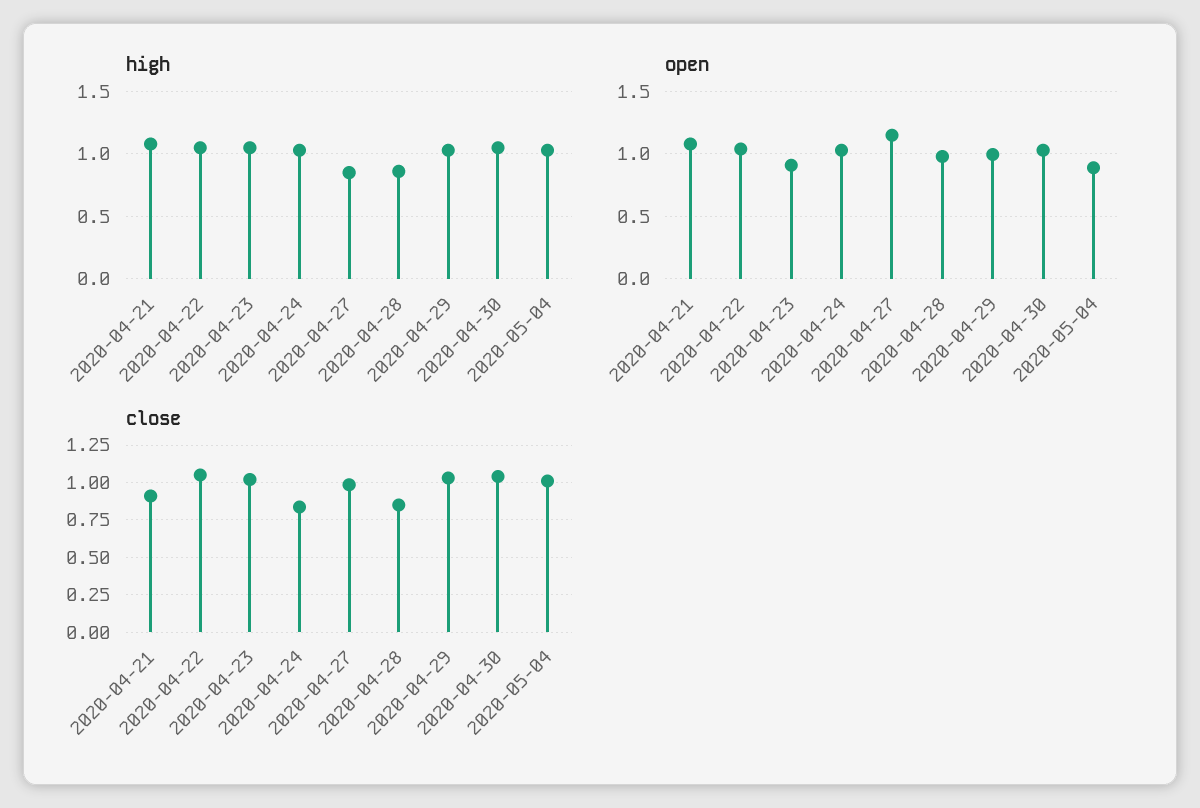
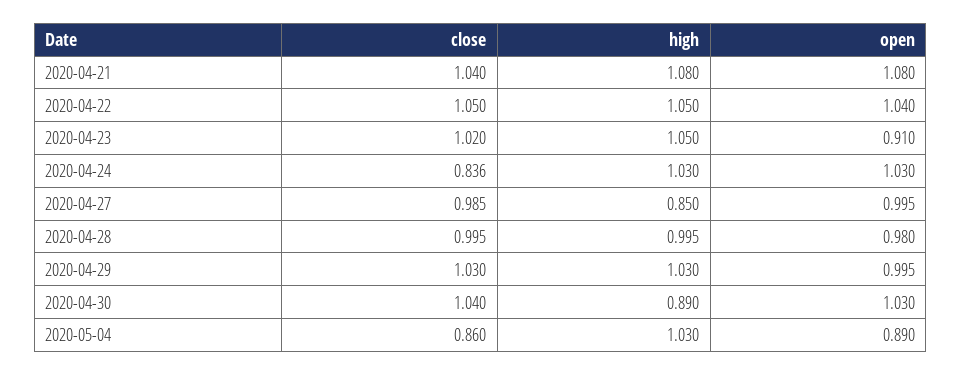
  {
    "high": {
      "2020-04-21": 1.08,
      "2020-04-22": 1.05,
      "2020-04-23": 1.05,
      "2020-04-24": 1.03,
      "2020-04-27": 0.85,
-     "2020-04-28": 0.85,
+     "2020-04-28": 0.995,
      "2020-04-29": 1.03,
-     "2020-04-30": 1.05,
+     "2020-04-30": 0.89,
      "2020-05-04": 1.03
    },
    "open": {
      "2020-04-21": 1.08,
      "2020-04-22": 1.04,
      "2020-04-23": 0.91,
      "2020-04-24": 1.03,
-     "2020-04-27": 1.15,
+     "2020-04-27": 0.995,
      "2020-04-28": 0.98,
      "2020-04-29": 0.995,
      "2020-04-30": 1.03,
      "2020-05-04": 0.89
    },
    "close": {
-     "2020-04-21": 0.9,
+     "2020-04-21": 1.04,
      "2020-04-22": 1.05,
      "2020-04-23": 1.02,
      "2020-04-24": 0.836,
      "2020-04-27": 0.985,
-     "2020-04-28": 0.85,
+     "2020-04-28": 0.995,
      "2020-04-29": 1.03,
      "2020-04-30": 1.04,
-     "2020-05-04": 1
+     "2020-05-04": 0.86
    }
  }

